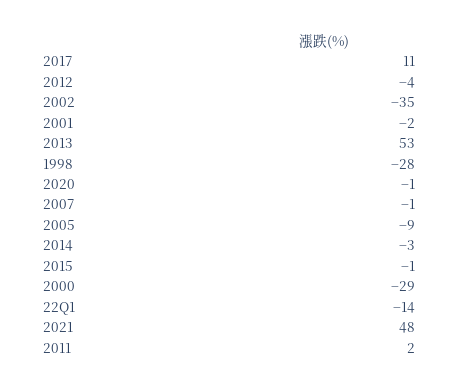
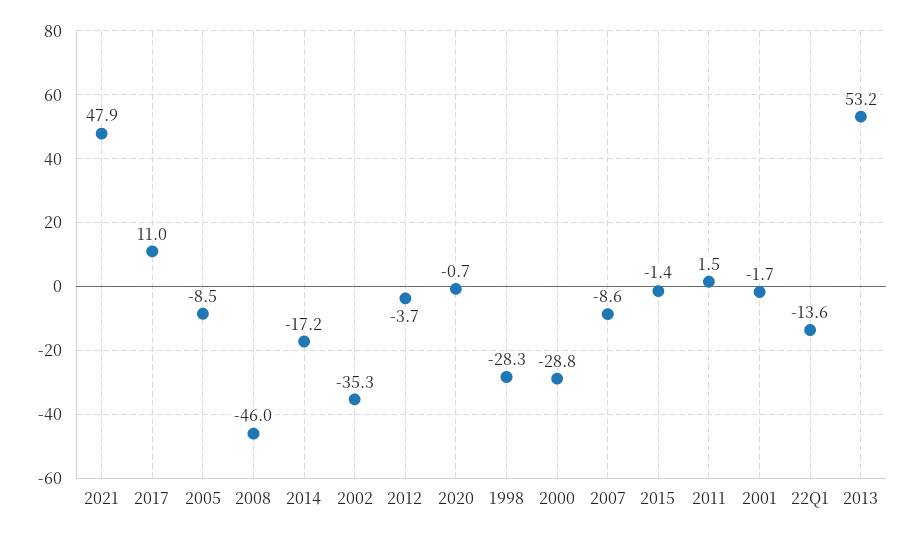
  {
    "2017": 11,
    "2012": -3.7,
    "2002": -35.3,
    "2001": -1.7,
    "2013": 53.2,
    "1998": -28.3,
    "2020": -0.7,
-   "2007": -1,
+   "2007": -8.6,
    "2005": -8.5,
-   "2014": -3,
+   "2014": -17.2,
    "2015": -1.4,
    "2000": -28.8,
    "22Q1": -13.6,
    "2021": 47.9,
-   "2011": 1.5
+   "2011": 1.5,
+   "2008": -46
  }

